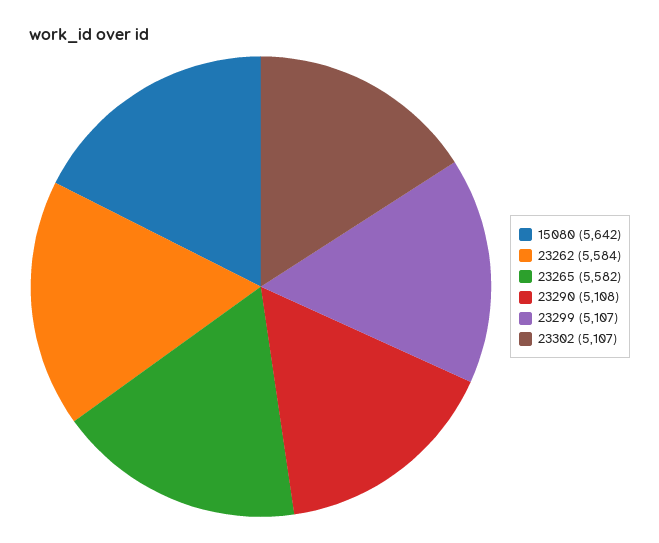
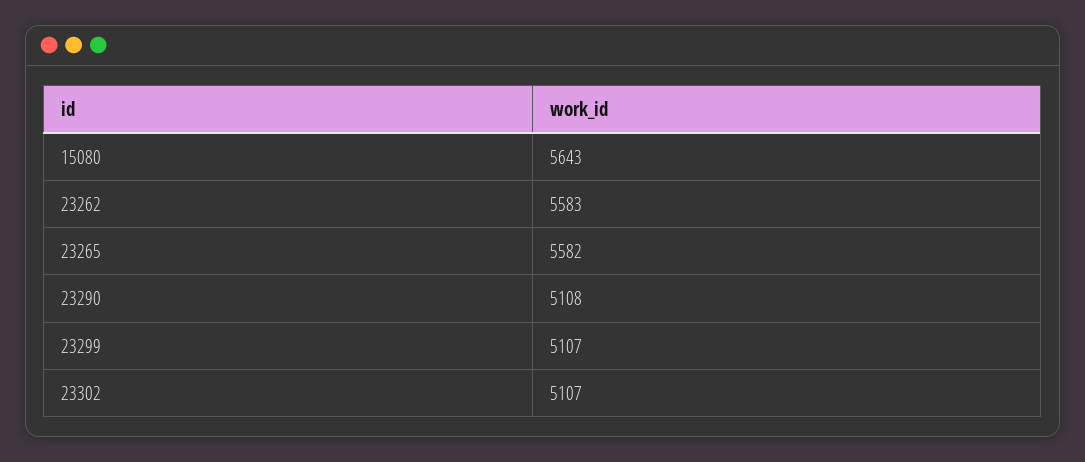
  {
-   "15080": 5642,
+   "15080": 5643,
-   "23262": 5584,
+   "23262": 5583,
    "23265": 5582,
    "23290": 5108,
    "23299": 5107,
    "23302": 5107
  }

